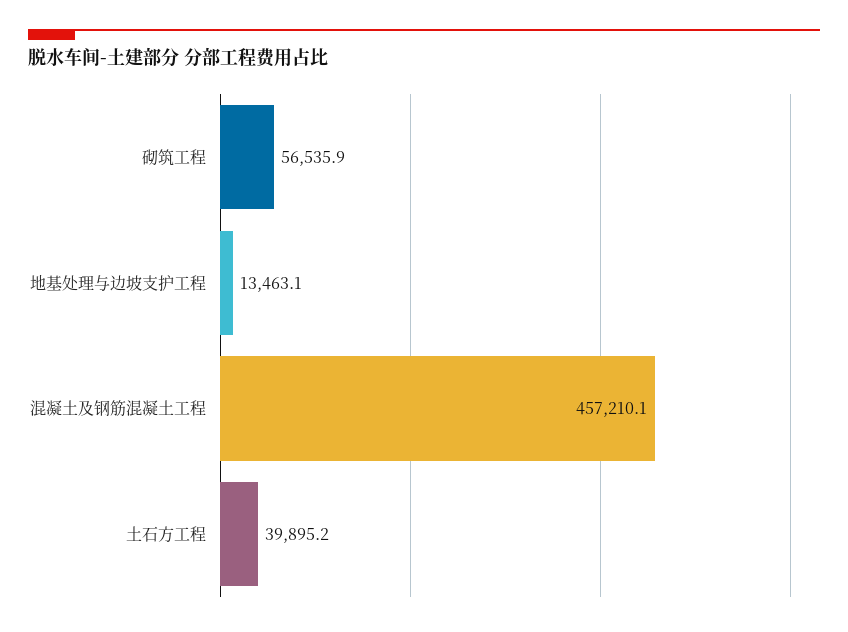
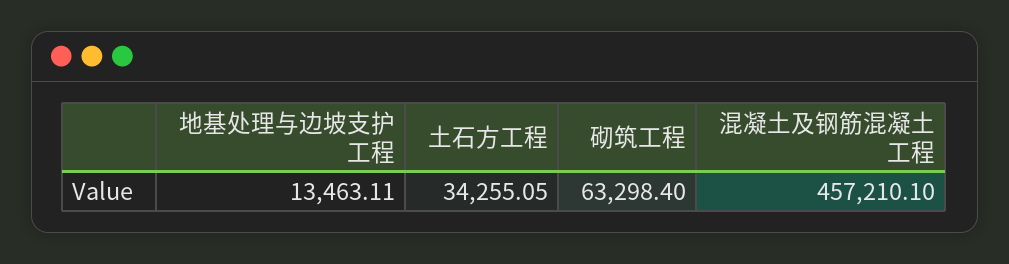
  {
-   "砌筑工程": 56535.9,
+   "砌筑工程": 63298.4,
    "地基处理与边坡支护工程": 13463.11,
    "混凝土及钢筋混凝土工程": 457210.1,
-   "土石方工程": 39895.2
+   "土石方工程": 34255.05
  }

